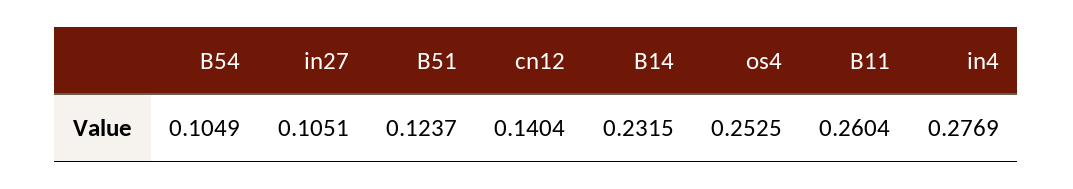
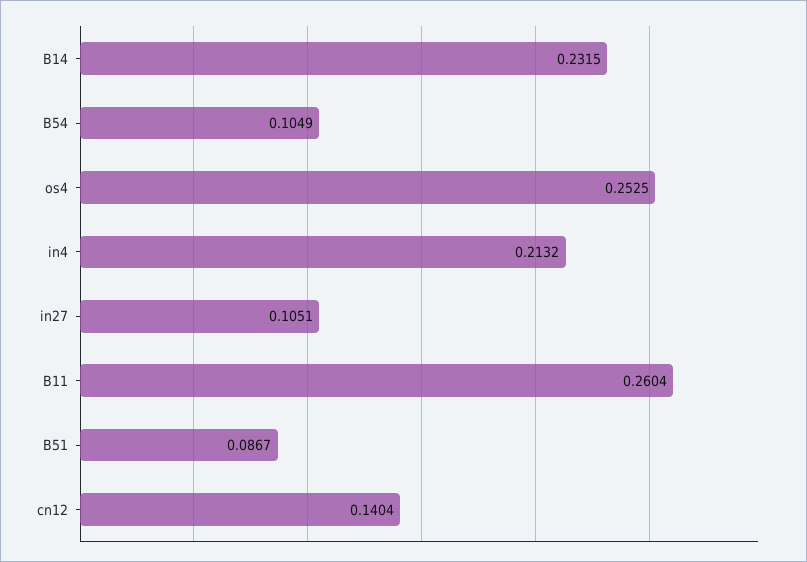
  {
    "B54": 0.1049,
    "in27": 0.1051,
-   "B51": 0.1237,
+   "B51": 0.0867,
    "cn12": 0.1404,
    "B14": 0.2315,
    "os4": 0.2525,
    "B11": 0.2604,
-   "in4": 0.2769
+   "in4": 0.2132
  }

